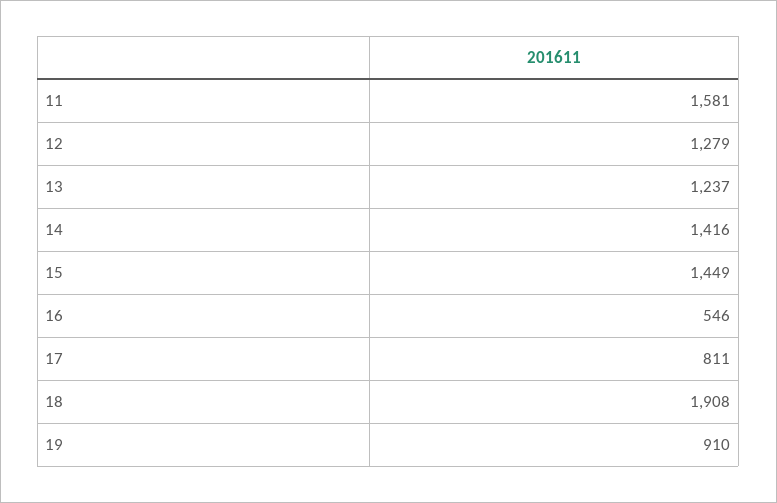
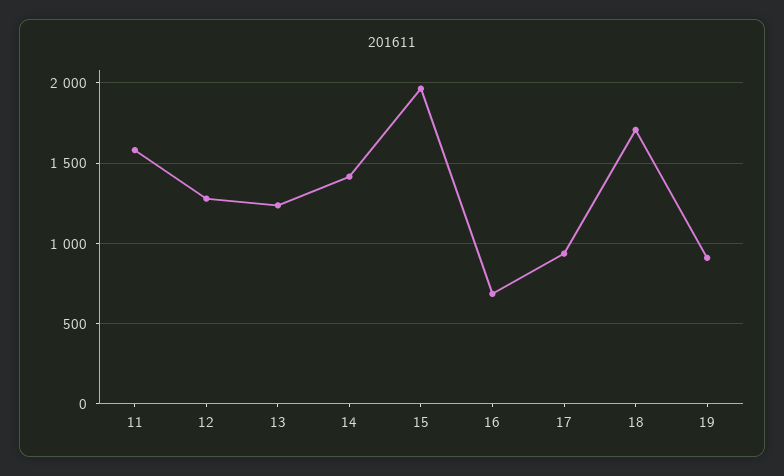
  {
    "11": 1581,
    "12": 1279,
    "13": 1237,
    "14": 1416,
-   "15": 1449,
+   "15": 1950,
-   "16": 546,
+   "16": 700,
-   "17": 811,
+   "17": 950,
-   "18": 1908,
+   "18": 1700,
    "19": 910
  }

